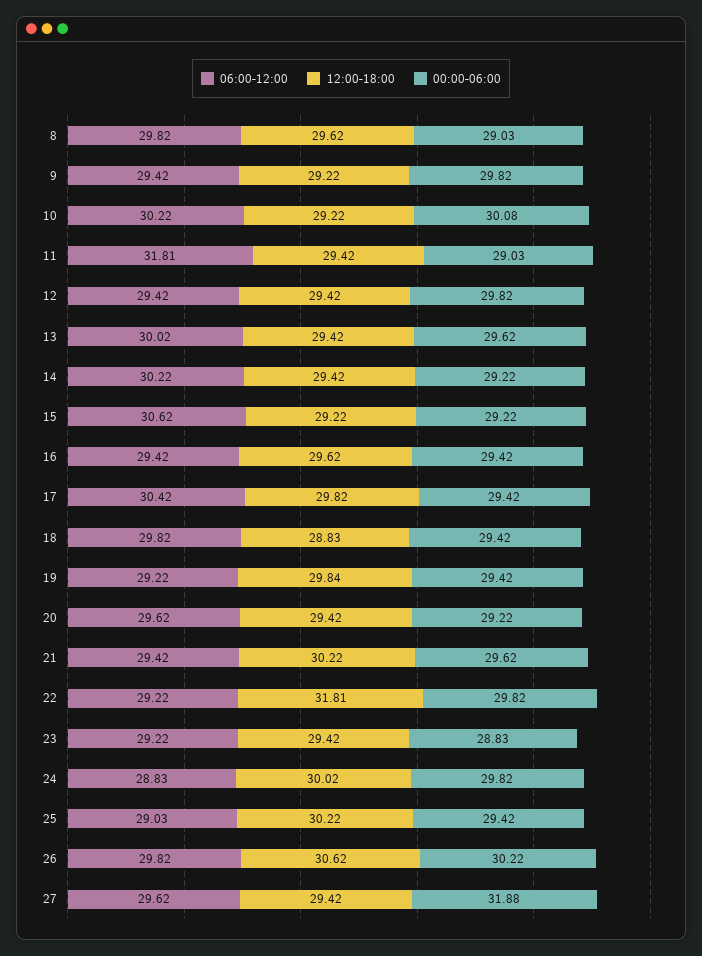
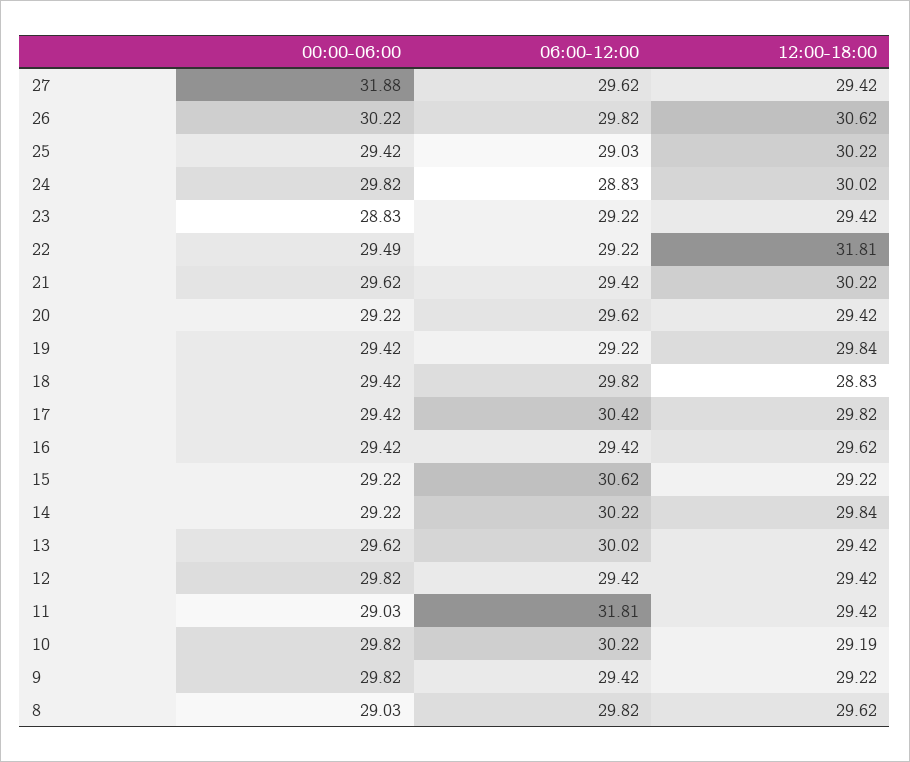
  {
    "06:00-12:00": {
      "8": 29.82,
      "9": 29.42,
      "10": 30.22,
      "11": 31.81,
      "12": 29.42,
      "13": 30.02,
      "14": 30.22,
      "15": 30.62,
      "16": 29.42,
      "17": 30.42,
      "18": 29.82,
      "19": 29.22,
      "20": 29.62,
      "21": 29.42,
      "22": 29.22,
      "23": 29.22,
      "24": 28.83,
      "25": 29.03,
      "26": 29.82,
      "27": 29.62
    },
    "12:00-18:00": {
      "8": 29.62,
      "9": 29.22,
-     "10": 29.22,
+     "10": 29.19,
      "11": 29.42,
      "12": 29.42,
      "13": 29.42,
-     "14": 29.42,
+     "14": 29.84,
      "15": 29.22,
      "16": 29.62,
      "17": 29.82,
      "18": 28.83,
      "19": 29.84,
      "20": 29.42,
      "21": 30.22,
      "22": 31.81,
      "23": 29.42,
      "24": 30.02,
      "25": 30.22,
      "26": 30.62,
      "27": 29.42
    },
    "00:00-06:00": {
      "8": 29.03,
      "9": 29.82,
-     "10": 30.08,
+     "10": 29.82,
      "11": 29.03,
      "12": 29.82,
      "13": 29.62,
      "14": 29.22,
      "15": 29.22,
      "16": 29.42,
      "17": 29.42,
      "18": 29.42,
      "19": 29.42,
      "20": 29.22,
      "21": 29.62,
-     "22": 29.82,
+     "22": 29.49,
      "23": 28.83,
      "24": 29.82,
      "25": 29.42,
      "26": 30.22,
      "27": 31.88
    }
  }

